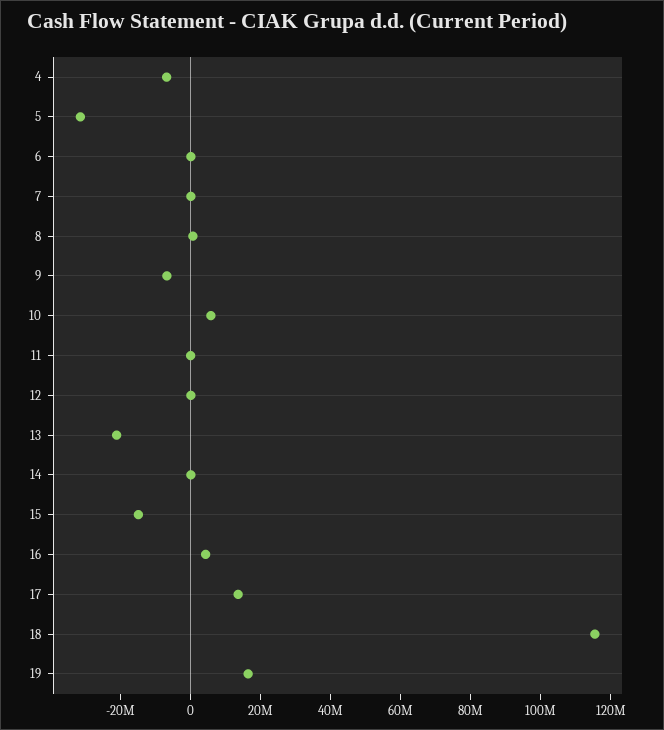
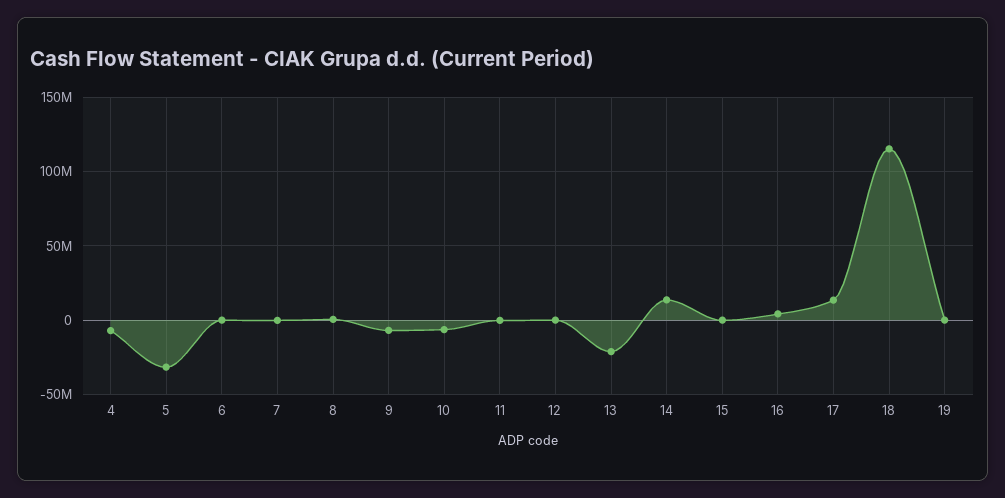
  {
    "4": -5000000,
    "5": -30000000,
    "6": 0,
    "7": 0,
    "8": 0,
    "9": -5000000,
-   "10": 5000000,
+   "10": -5000000,
    "11": 0,
    "12": 0,
    "13": -20000000,
-   "14": 0,
+   "14": 15000000,
-   "15": -15000000,
+   "15": 0,
    "16": 5000000,
    "17": 15000000,
    "18": 115000000,
-   "19": 15000000
+   "19": 0
  }

